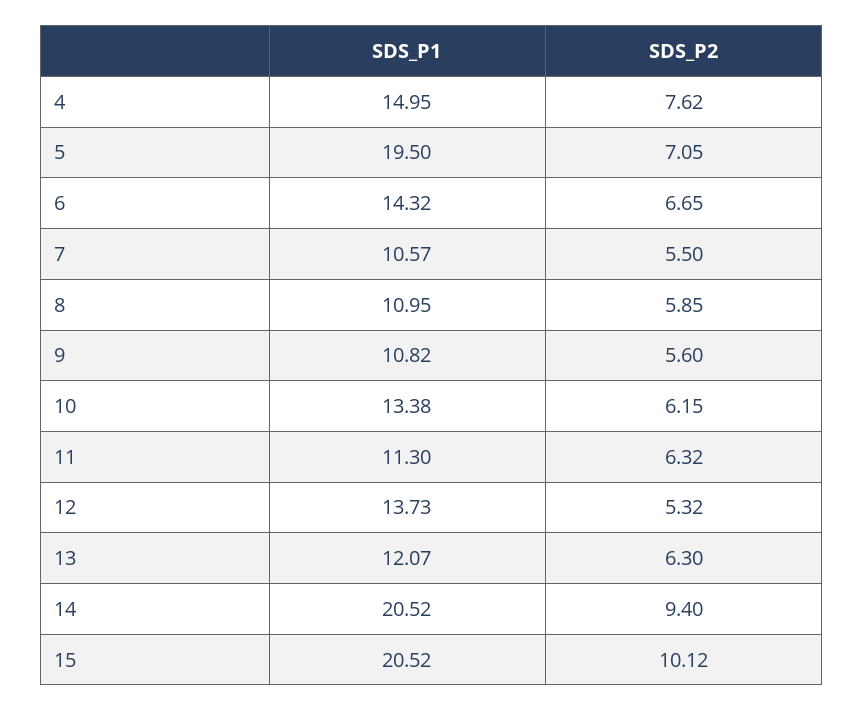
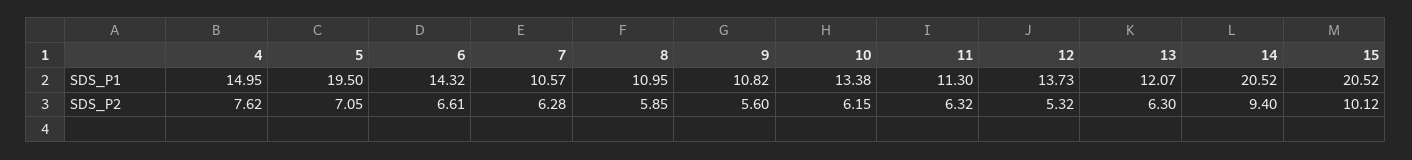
  {
    "SDS_P1": {
      "4": 14.95,
      "5": 19.5,
      "6": 14.32,
      "7": 10.57,
      "8": 10.95,
      "9": 10.82,
      "10": 13.38,
      "11": 11.3,
      "12": 13.73,
      "13": 12.07,
      "14": 20.52,
      "15": 20.52
    },
    "SDS_P2": {
      "4": 7.62,
      "5": 7.05,
-     "6": 6.65,
+     "6": 6.61,
-     "7": 5.5,
+     "7": 6.28,
      "8": 5.85,
      "9": 5.6,
      "10": 6.15,
      "11": 6.32,
      "12": 5.32,
      "13": 6.3,
      "14": 9.4,
      "15": 10.12
    }
  }

